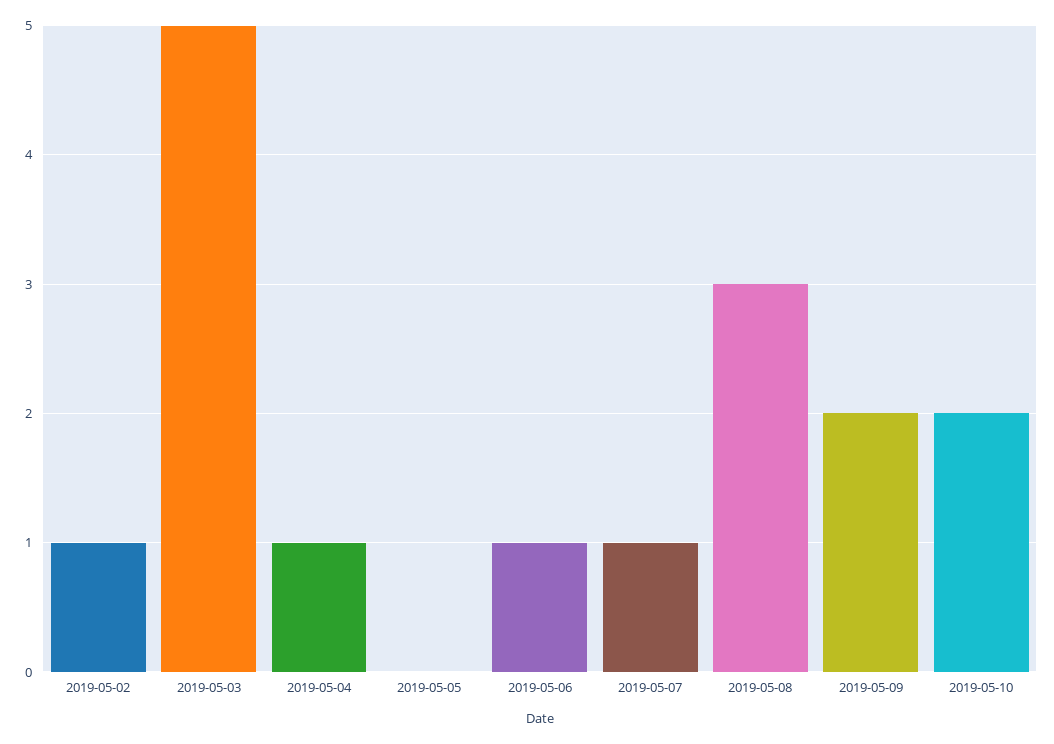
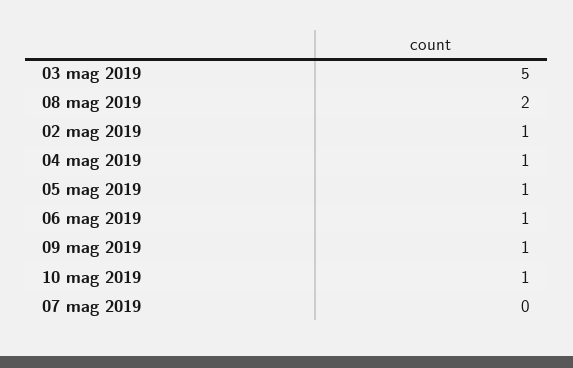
  {
    "2019-05-02": 1,
    "2019-05-03": 5,
    "2019-05-04": 1,
-   "2019-05-05": 0,
+   "2019-05-05": 1,
    "2019-05-06": 1,
-   "2019-05-07": 1,
+   "2019-05-07": 0,
-   "2019-05-08": 3,
+   "2019-05-08": 2,
-   "2019-05-09": 2,
+   "2019-05-09": 1,
-   "2019-05-10": 2
+   "2019-05-10": 1
  }

